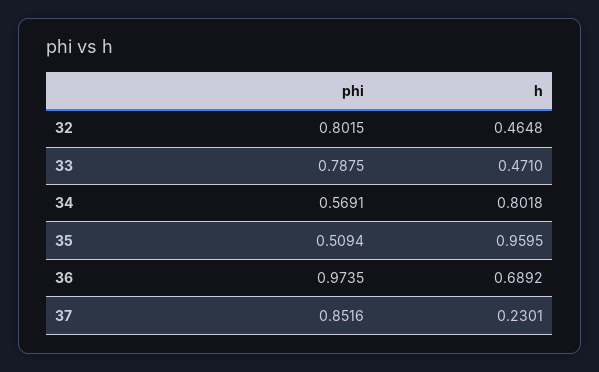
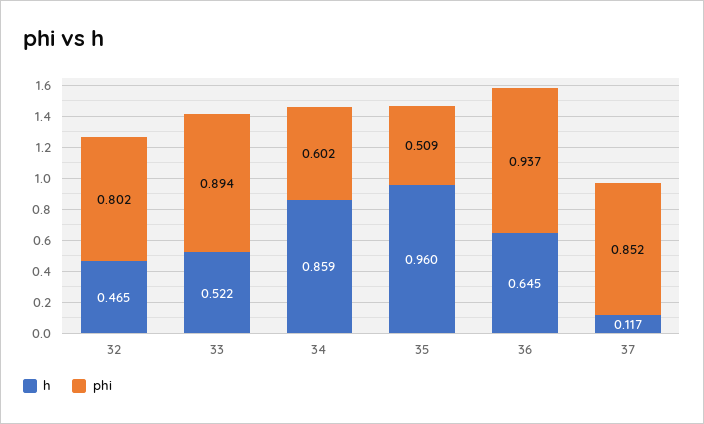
  {
    "phi": {
      "32": 0.8015,
-     "33": 0.7875,
+     "33": 0.894,
-     "34": 0.5691,
+     "34": 0.602,
      "35": 0.5094,
-     "36": 0.9735,
+     "36": 0.937,
      "37": 0.8516
    },
    "h": {
      "32": 0.4648,
-     "33": 0.471,
+     "33": 0.522,
-     "34": 0.8018,
+     "34": 0.859,
      "35": 0.9595,
-     "36": 0.6892,
+     "36": 0.645,
-     "37": 0.2301
+     "37": 0.117
    }
  }

